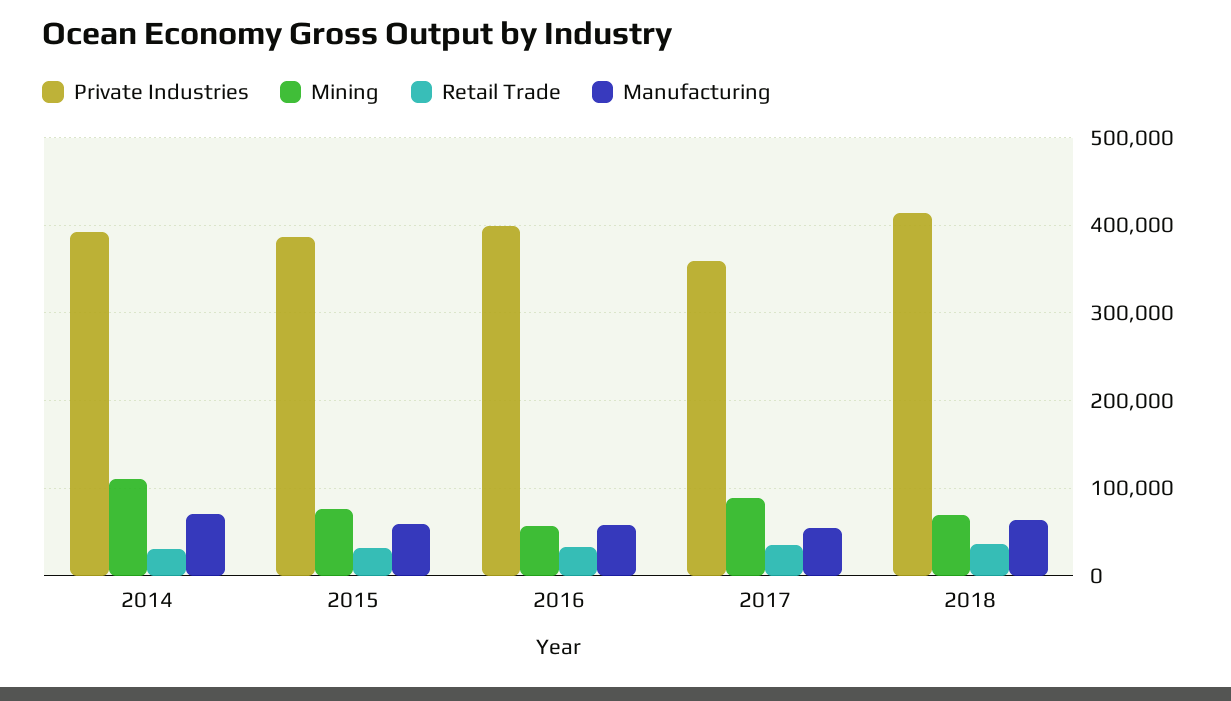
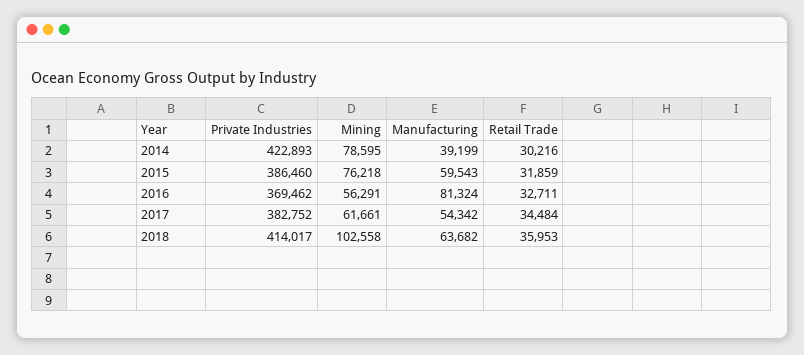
  {
    "Private Industries": {
-     "2014": 390000,
+     "2014": 422893,
      "2015": 386460,
-     "2016": 400000,
+     "2016": 369462,
-     "2017": 360000,
+     "2017": 382752,
      "2018": 414017
    },
    "Mining": {
-     "2014": 110000,
+     "2014": 78595,
      "2015": 76218,
      "2016": 56291,
-     "2017": 90000,
+     "2017": 61661,
-     "2018": 70000
+     "2018": 102558
    },
    "Retail Trade": {
      "2014": 30216,
      "2015": 31859,
      "2016": 32711,
      "2017": 34484,
      "2018": 35953
    },
    "Manufacturing": {
-     "2014": 70000,
+     "2014": 39199,
      "2015": 59543,
-     "2016": 60000,
+     "2016": 81324,
      "2017": 54342,
      "2018": 63682
    }
  }

